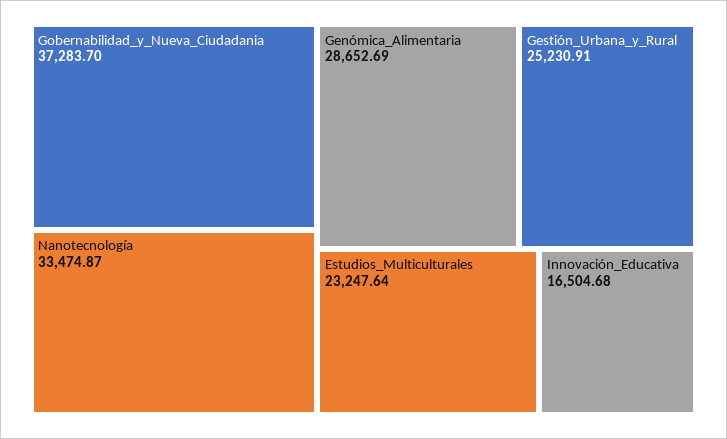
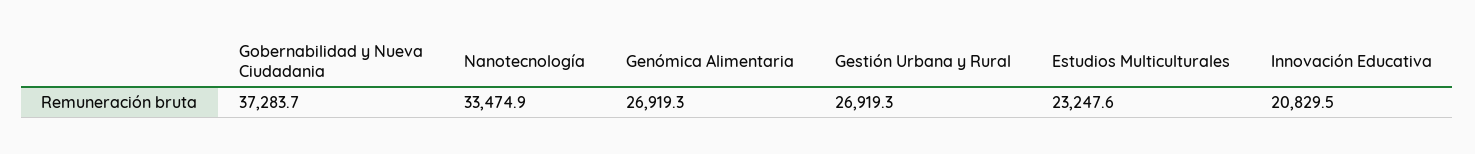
  {
    "Gobernabilidad_y_Nueva_Ciudadania": 37283.7,
    "Nanotecnología": 33474.87,
-   "Genómica_Alimentaria": 28652.69,
+   "Genómica_Alimentaria": 26919.3,
-   "Gestión_Urbana_y_Rural": 25230.91,
+   "Gestión_Urbana_y_Rural": 26919.3,
    "Estudios_Multiculturales": 23247.64,
-   "Innovación_Educativa": 16504.68
+   "Innovación_Educativa": 20829.5
  }

